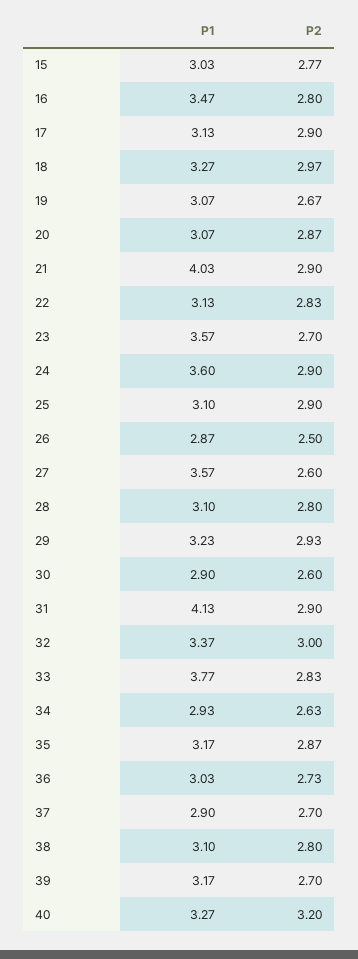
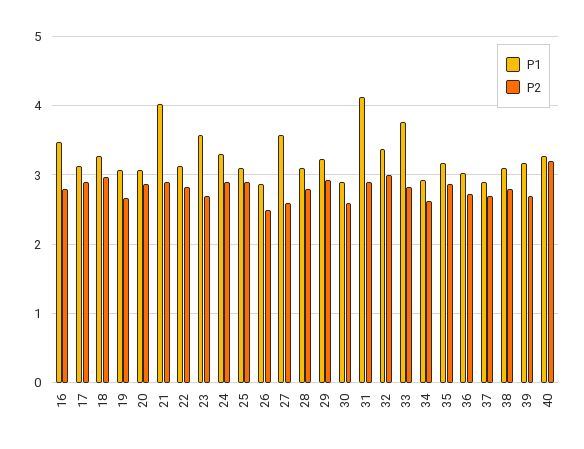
  {
    "P1": {
-     "15": 3.03,
      "16": 3.47,
      "17": 3.13,
      "18": 3.27,
      "19": 3.07,
      "20": 3.07,
      "21": 4.03,
      "22": 3.13,
      "23": 3.57,
-     "24": 3.6,
+     "24": 3.3,
      "25": 3.1,
      "26": 2.87,
      "27": 3.57,
      "28": 3.1,
      "29": 3.23,
      "30": 2.9,
      "31": 4.13,
      "32": 3.37,
      "33": 3.77,
      "34": 2.93,
      "35": 3.17,
      "36": 3.03,
      "37": 2.9,
      "38": 3.1,
      "39": 3.17,
      "40": 3.27
    },
    "P2": {
-     "15": 2.77,
      "16": 2.8,
      "17": 2.9,
      "18": 2.97,
      "19": 2.67,
      "20": 2.87,
      "21": 2.9,
      "22": 2.83,
      "23": 2.7,
      "24": 2.9,
      "25": 2.9,
      "26": 2.5,
      "27": 2.6,
      "28": 2.8,
      "29": 2.93,
      "30": 2.6,
      "31": 2.9,
      "32": 3,
      "33": 2.83,
      "34": 2.63,
      "35": 2.87,
      "36": 2.73,
      "37": 2.7,
      "38": 2.8,
      "39": 2.7,
      "40": 3.2
    }
  }

